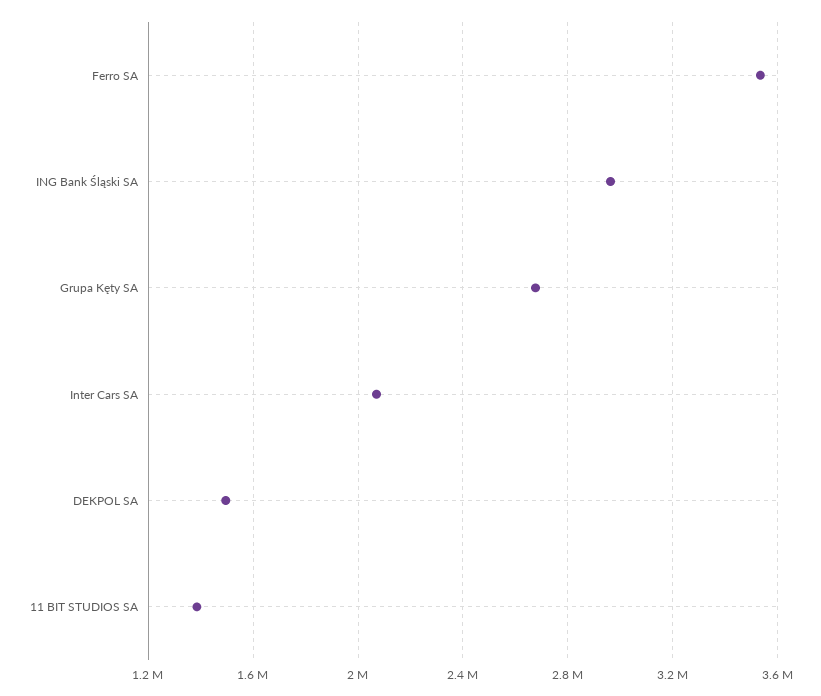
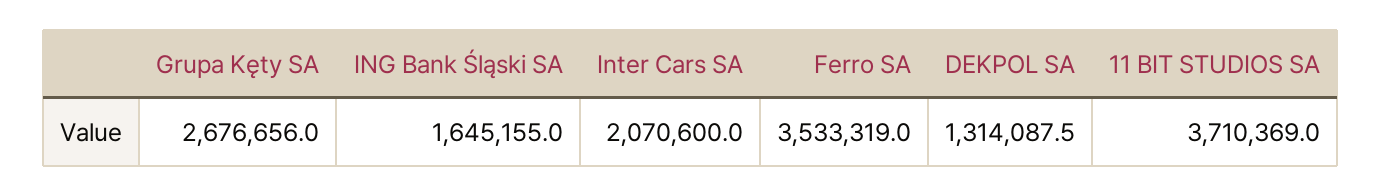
  {
    "Ferro SA": 3533319,
-   "ING Bank Śląski SA": 2950000,
+   "ING Bank Śląski SA": 1645155,
    "Grupa Kęty SA": 2676656,
    "Inter Cars SA": 2070600,
-   "DEKPOL SA": 1500000,
+   "DEKPOL SA": 1314087.5,
-   "11 BIT STUDIOS SA": 1400000
+   "11 BIT STUDIOS SA": 3710369
  }

